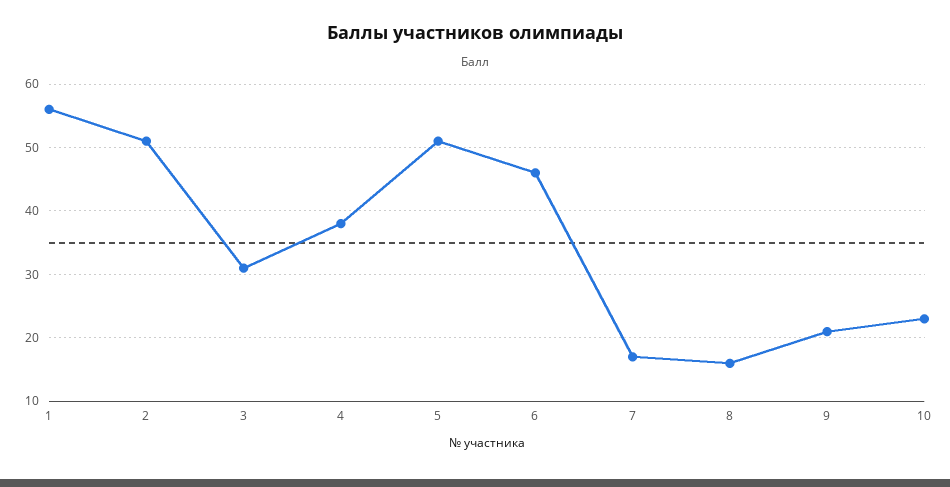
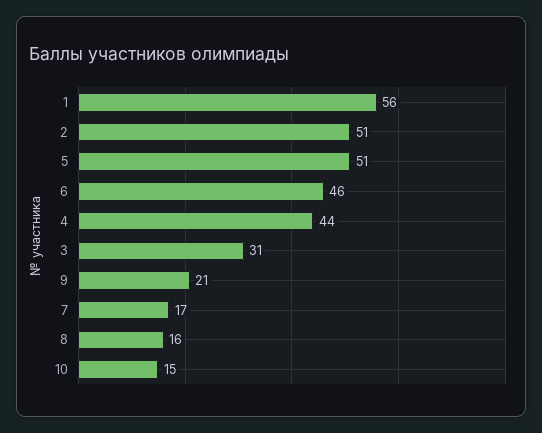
  {
    "1": 56,
    "2": 51,
    "3": 31,
-   "4": 38,
+   "4": 44,
    "5": 51,
    "6": 46,
    "7": 17,
    "8": 16,
    "9": 21,
-   "10": 23
+   "10": 15
  }

